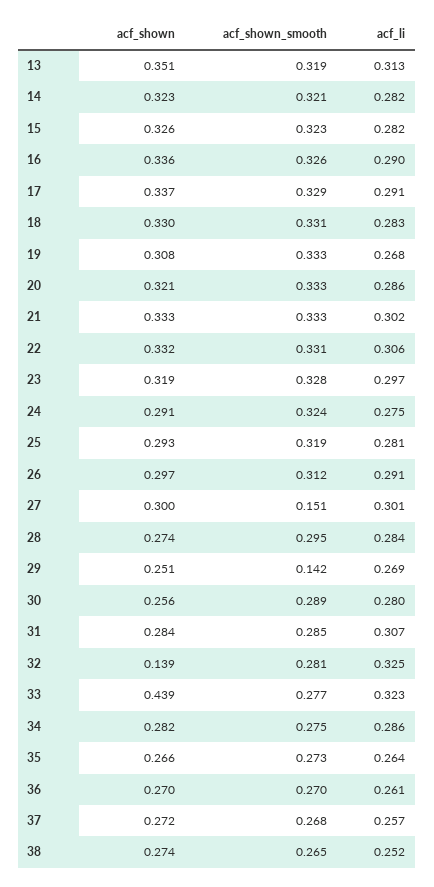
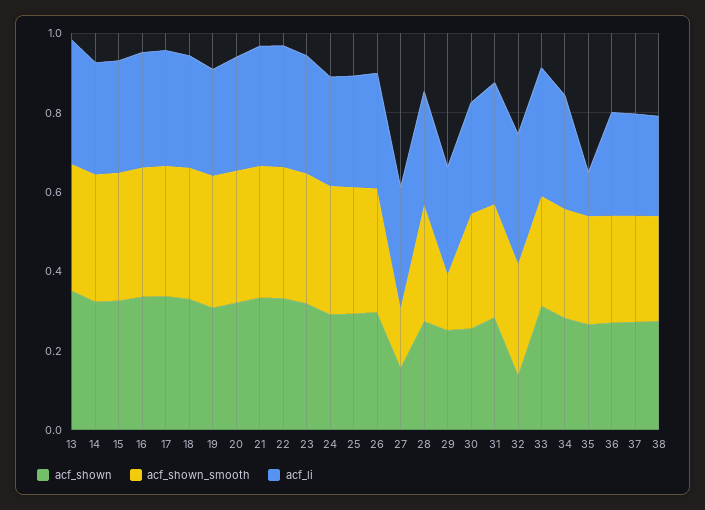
  {
    "acf_shown": {
      "13": 0.351,
      "14": 0.323,
      "15": 0.326,
      "16": 0.336,
      "17": 0.337,
      "18": 0.33,
      "19": 0.308,
      "20": 0.321,
      "21": 0.333,
      "22": 0.332,
      "23": 0.319,
      "24": 0.291,
      "25": 0.293,
      "26": 0.297,
-     "27": 0.3,
+     "27": 0.15,
      "28": 0.274,
      "29": 0.251,
      "30": 0.256,
      "31": 0.284,
      "32": 0.139,
-     "33": 0.439,
+     "33": 0.3,
      "34": 0.282,
      "35": 0.266,
      "36": 0.27,
      "37": 0.272,
      "38": 0.274
    },
    "acf_shown_smooth": {
      "13": 0.319,
      "14": 0.321,
      "15": 0.323,
      "16": 0.326,
      "17": 0.329,
      "18": 0.331,
      "19": 0.333,
      "20": 0.333,
      "21": 0.333,
      "22": 0.331,
      "23": 0.328,
      "24": 0.324,
      "25": 0.319,
      "26": 0.312,
      "27": 0.151,
      "28": 0.295,
      "29": 0.142,
      "30": 0.289,
      "31": 0.285,
      "32": 0.281,
      "33": 0.277,
      "34": 0.275,
      "35": 0.273,
      "36": 0.27,
      "37": 0.268,
      "38": 0.265
    },
    "acf_li": {
      "13": 0.313,
      "14": 0.282,
      "15": 0.282,
      "16": 0.29,
      "17": 0.291,
      "18": 0.283,
      "19": 0.268,
      "20": 0.286,
      "21": 0.302,
      "22": 0.306,
      "23": 0.297,
      "24": 0.275,
      "25": 0.281,
      "26": 0.291,
      "27": 0.301,
      "28": 0.284,
      "29": 0.269,
      "30": 0.28,
      "31": 0.307,
      "32": 0.325,
      "33": 0.323,
      "34": 0.286,
-     "35": 0.264,
+     "35": 0.1,
      "36": 0.261,
      "37": 0.257,
      "38": 0.252
    }
  }

